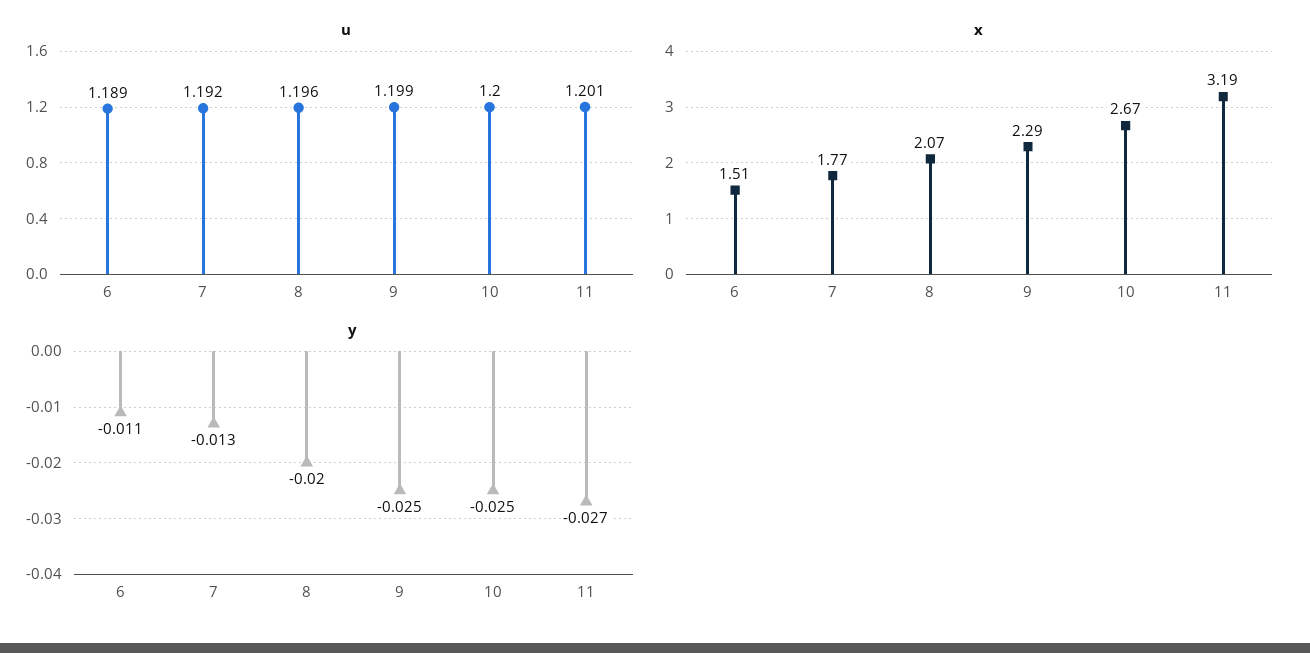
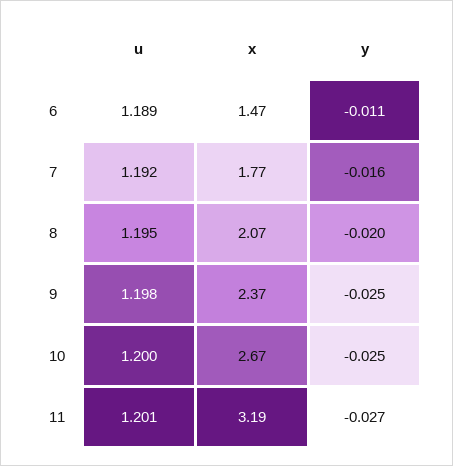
  {
    "u": {
      "6": 1.189,
      "7": 1.192,
-     "8": 1.196,
+     "8": 1.195,
-     "9": 1.199,
+     "9": 1.198,
      "10": 1.2,
      "11": 1.201
    },
    "x": {
-     "6": 1.51,
+     "6": 1.47,
      "7": 1.77,
      "8": 2.07,
-     "9": 2.29,
+     "9": 2.37,
      "10": 2.67,
      "11": 3.19
    },
    "y": {
      "6": -0.011,
-     "7": -0.013,
+     "7": -0.016,
      "8": -0.02,
      "9": -0.025,
      "10": -0.025,
      "11": -0.027
    }
  }

